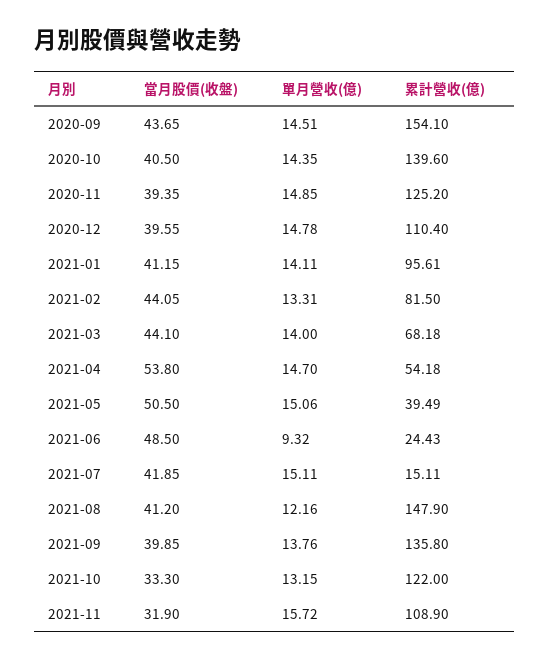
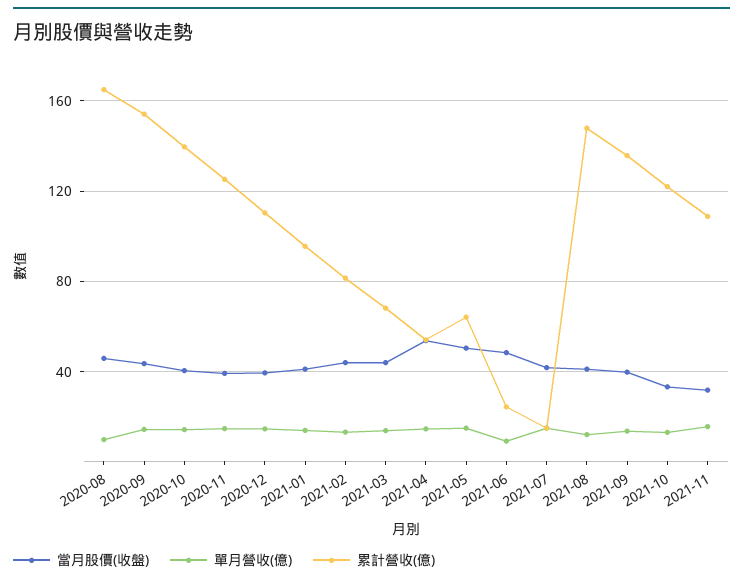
  {
    "當月股價(收盤)": {
      "2020-09": 43.65,
      "2020-10": 40.5,
      "2020-11": 39.35,
      "2020-12": 39.55,
      "2021-01": 41.15,
      "2021-02": 44.05,
      "2021-03": 44.1,
      "2021-04": 53.8,
      "2021-05": 50.5,
      "2021-06": 48.5,
      "2021-07": 41.85,
      "2021-08": 41.2,
      "2021-09": 39.85,
      "2021-10": 33.3,
-     "2021-11": 31.9
+     "2021-11": 31.9,
+     "2020-08": 45
    },
    "單月營收(億)": {
      "2020-09": 14.51,
      "2020-10": 14.35,
      "2020-11": 14.85,
      "2020-12": 14.78,
      "2021-01": 14.11,
      "2021-02": 13.31,
      "2021-03": 14,
      "2021-04": 14.7,
      "2021-05": 15.06,
      "2021-06": 9.32,
      "2021-07": 15.11,
      "2021-08": 12.16,
      "2021-09": 13.76,
      "2021-10": 13.15,
-     "2021-11": 15.72
+     "2021-11": 15.72,
+     "2020-08": 10
    },
    "累計營收(億)": {
      "2020-09": 154.1,
      "2020-10": 139.6,
      "2020-11": 125.2,
      "2020-12": 110.4,
      "2021-01": 95.61,
      "2021-02": 81.5,
      "2021-03": 68.18,
      "2021-04": 54.18,
-     "2021-05": 39.49,
+     "2021-05": 65,
      "2021-06": 24.43,
      "2021-07": 15.11,
      "2021-08": 147.9,
      "2021-09": 135.8,
      "2021-10": 122,
-     "2021-11": 108.9
+     "2021-11": 108.9,
+     "2020-08": 165
    }
  }

